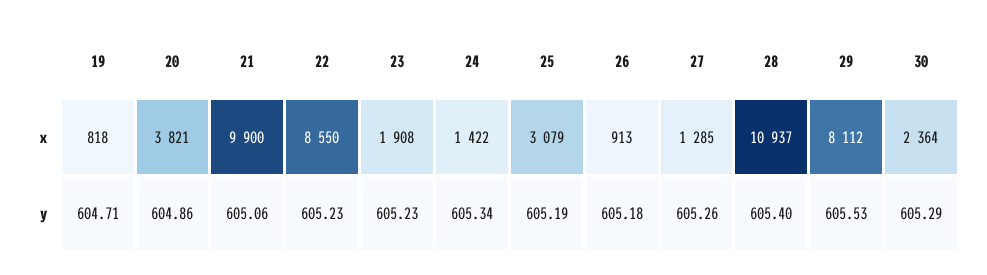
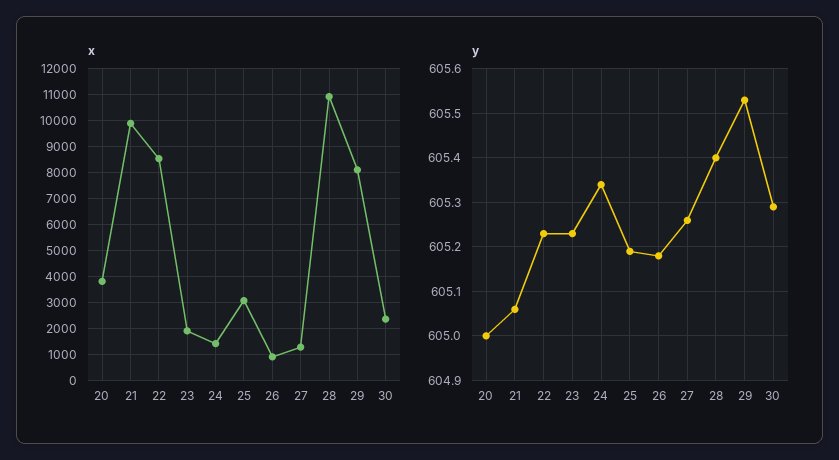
  {
    "x": {
-     "19": 818,
      "20": 3821,
      "21": 9900,
      "22": 8550,
      "23": 1908,
      "24": 1422,
      "25": 3079,
      "26": 913,
      "27": 1285,
      "28": 10937,
      "29": 8112,
      "30": 2364
    },
    "y": {
-     "19": 604.71,
-     "20": 604.86,
+     "20": 605,
      "21": 605.06,
      "22": 605.23,
      "23": 605.23,
      "24": 605.34,
      "25": 605.19,
      "26": 605.18,
      "27": 605.26,
      "28": 605.4,
      "29": 605.53,
      "30": 605.29
    }
  }

